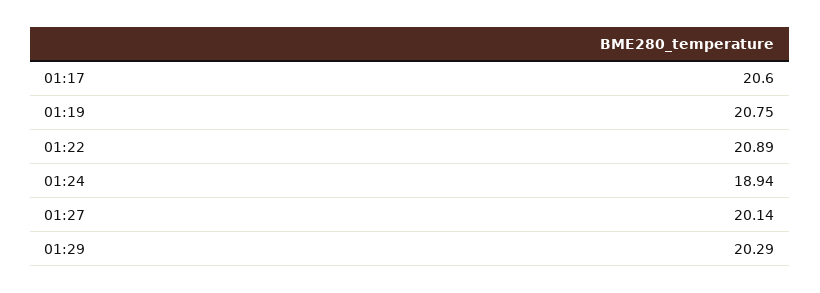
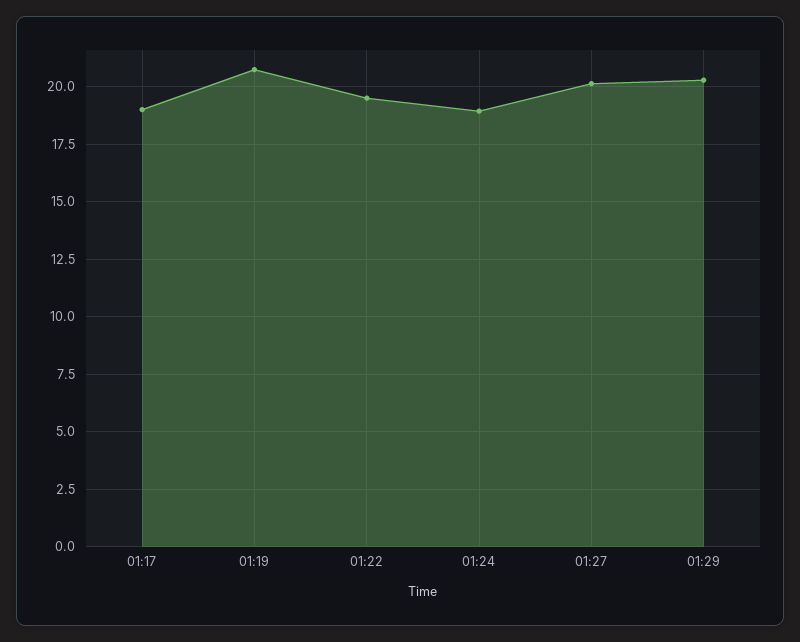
  {
-   "01:17": 20.6,
+   "01:17": 19,
    "01:19": 20.75,
-   "01:22": 20.89,
+   "01:22": 19.5,
    "01:24": 18.94,
    "01:27": 20.14,
    "01:29": 20.29
  }

